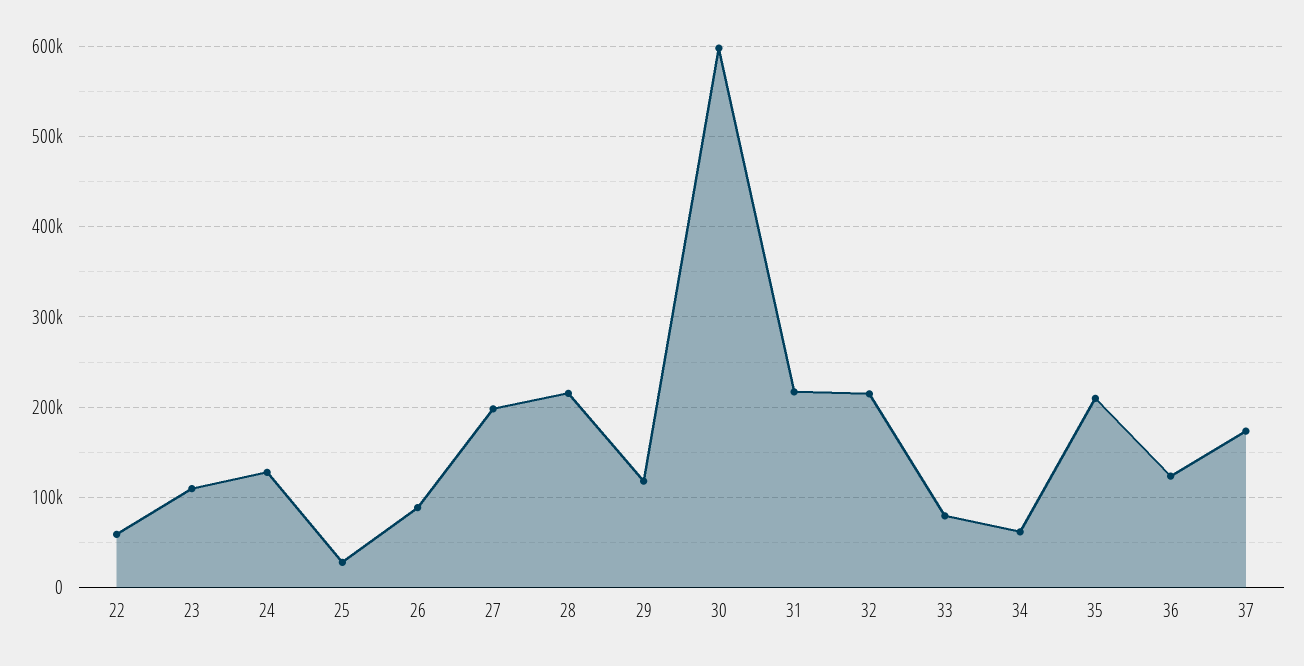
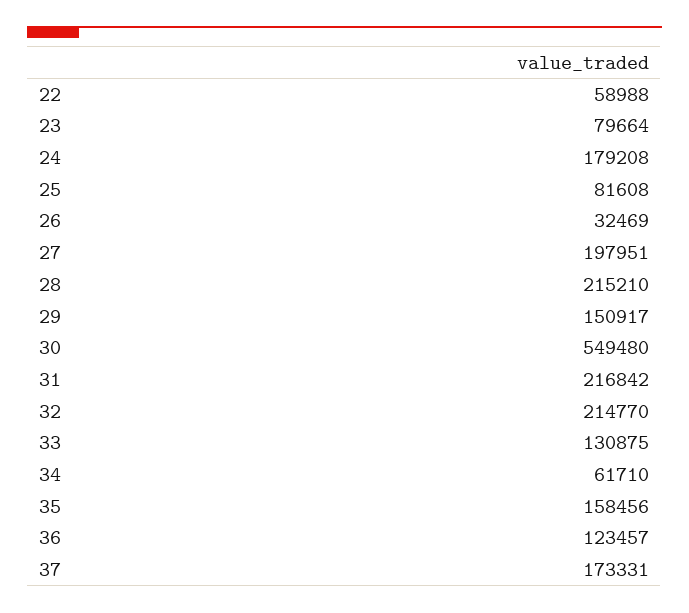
  {
    "22": 58988,
-   "23": 110000,
+   "23": 79664,
-   "24": 130000,
+   "24": 179208,
-   "25": 30000,
+   "25": 81608,
-   "26": 90000,
+   "26": 32469,
    "27": 197951,
    "28": 215210,
-   "29": 120000,
+   "29": 150917,
-   "30": 600000,
+   "30": 549480,
    "31": 216842,
    "32": 214770,
-   "33": 80000,
+   "33": 130875,
    "34": 61710,
-   "35": 210000,
+   "35": 158456,
    "36": 123457,
    "37": 173331
  }

